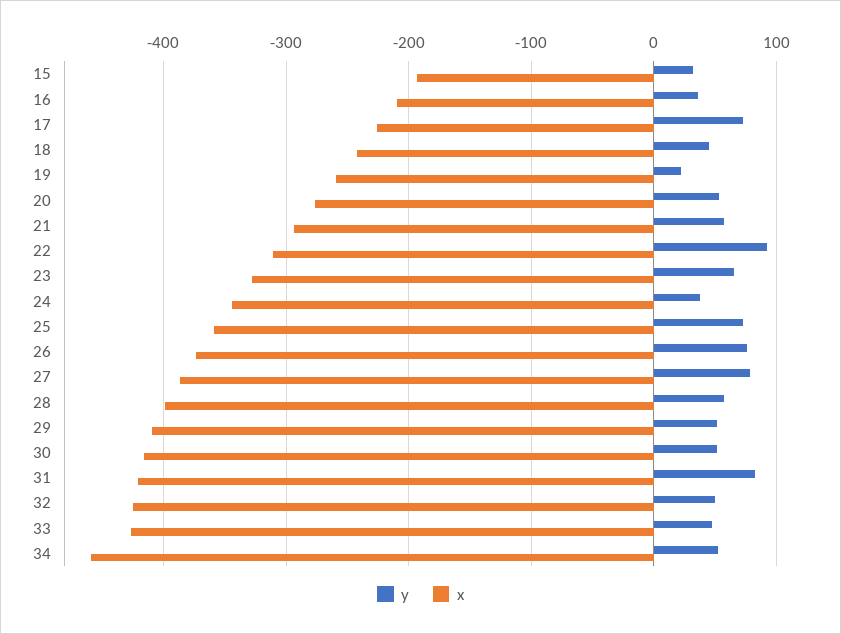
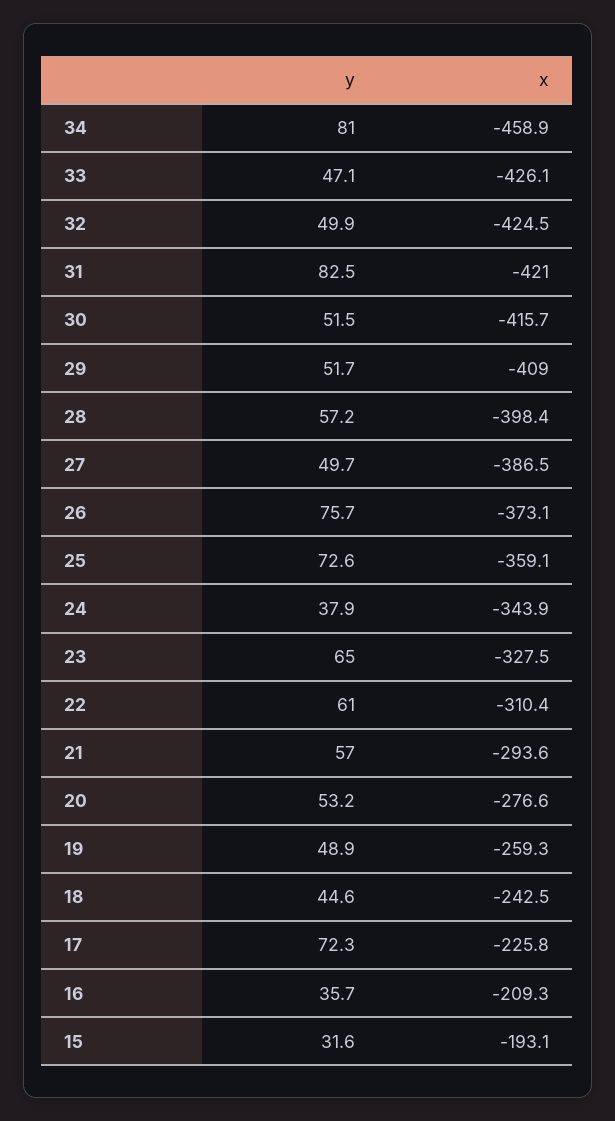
  {
    "y": {
      "15": 31.6,
      "16": 35.7,
      "17": 72.3,
      "18": 44.6,
-     "19": 20,
+     "19": 48.9,
      "20": 53.2,
      "21": 57,
-     "22": 90,
+     "22": 61,
      "23": 65,
      "24": 37.9,
      "25": 72.6,
      "26": 75.7,
-     "27": 80,
+     "27": 49.7,
      "28": 57.2,
      "29": 51.7,
      "30": 51.5,
      "31": 82.5,
      "32": 49.9,
      "33": 47.1,
-     "34": 50
+     "34": 81
    },
    "x": {
      "15": -193.1,
      "16": -209.3,
      "17": -225.8,
      "18": -242.5,
      "19": -259.3,
      "20": -276.6,
      "21": -293.6,
      "22": -310.4,
      "23": -327.5,
      "24": -343.9,
      "25": -359.1,
      "26": -373.1,
      "27": -386.5,
      "28": -398.4,
      "29": -409,
      "30": -415.7,
      "31": -421,
      "32": -424.5,
      "33": -426.1,
      "34": -458.9
    }
  }

